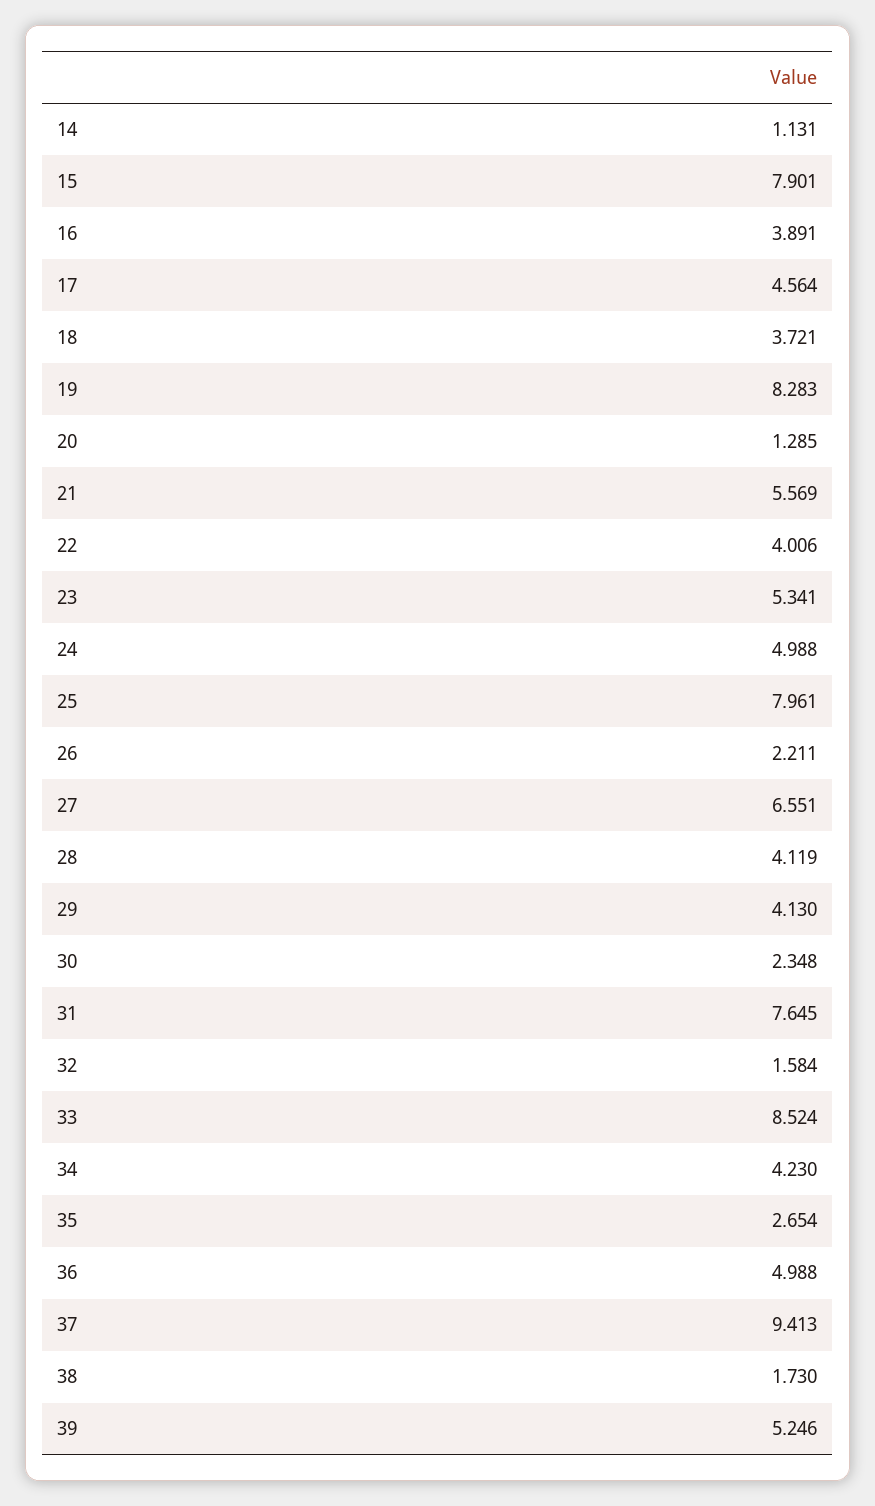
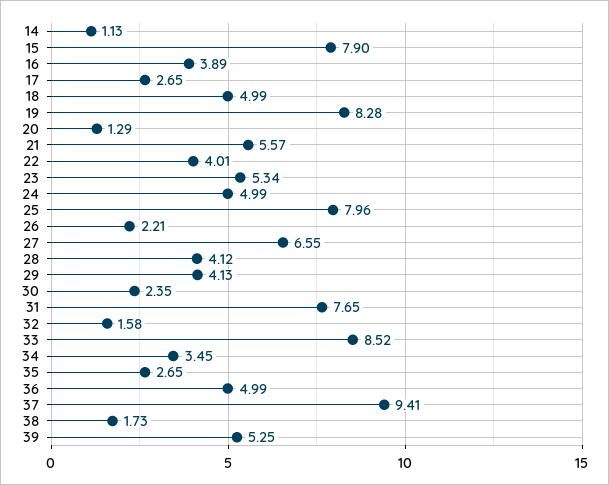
  {
    "14": 1.131,
    "15": 7.901,
    "16": 3.891,
-   "17": 4.564,
+   "17": 2.65,
-   "18": 3.721,
+   "18": 4.99,
    "19": 8.283,
    "20": 1.285,
    "21": 5.569,
    "22": 4.006,
    "23": 5.341,
    "24": 4.988,
    "25": 7.961,
    "26": 2.211,
    "27": 6.551,
    "28": 4.119,
    "29": 4.13,
    "30": 2.348,
    "31": 7.645,
    "32": 1.584,
    "33": 8.524,
-   "34": 4.23,
+   "34": 3.45,
    "35": 2.654,
    "36": 4.988,
    "37": 9.413,
    "38": 1.73,
    "39": 5.246
  }

